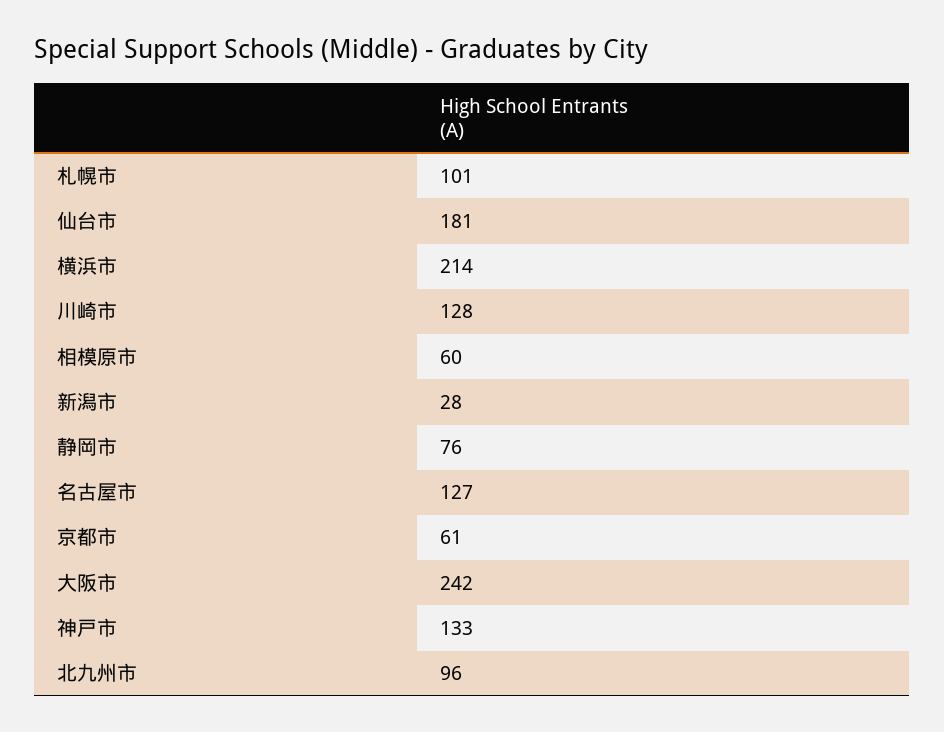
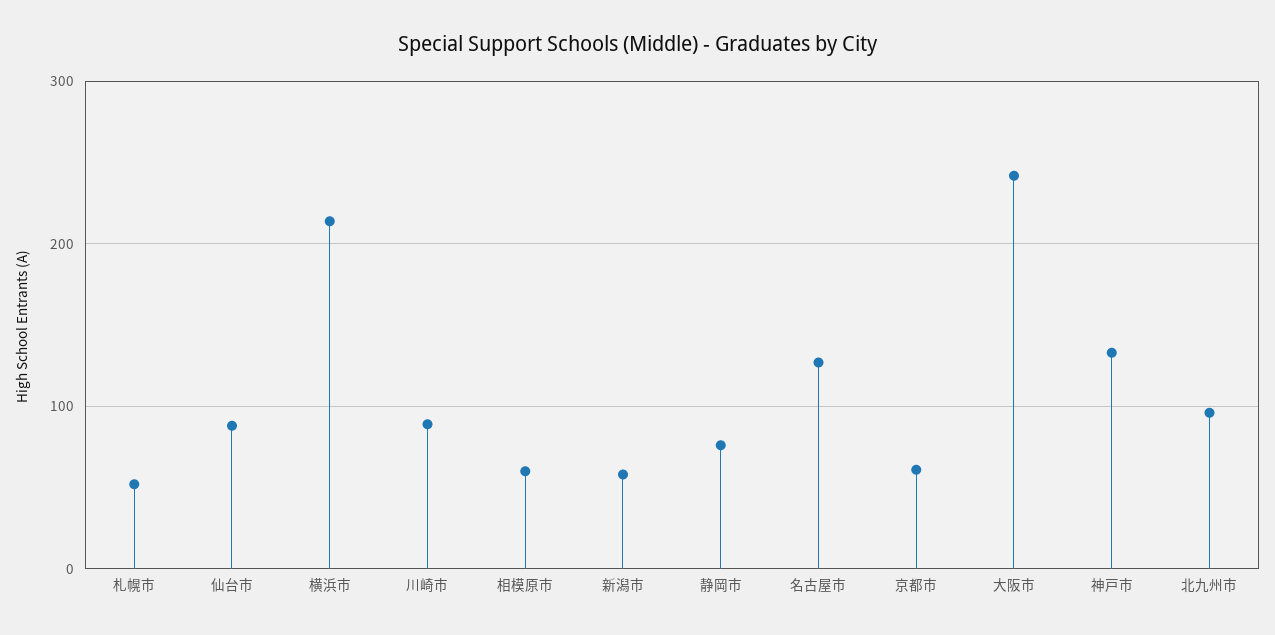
  {
-   "札幌市": 101,
+   "札幌市": 50,
-   "仙台市": 181,
+   "仙台市": 90,
    "横浜市": 214,
-   "川崎市": 128,
+   "川崎市": 90,
    "相模原市": 60,
-   "新潟市": 28,
+   "新潟市": 60,
    "静岡市": 76,
    "名古屋市": 127,
    "京都市": 61,
    "大阪市": 242,
    "神戸市": 133,
    "北九州市": 96
  }

